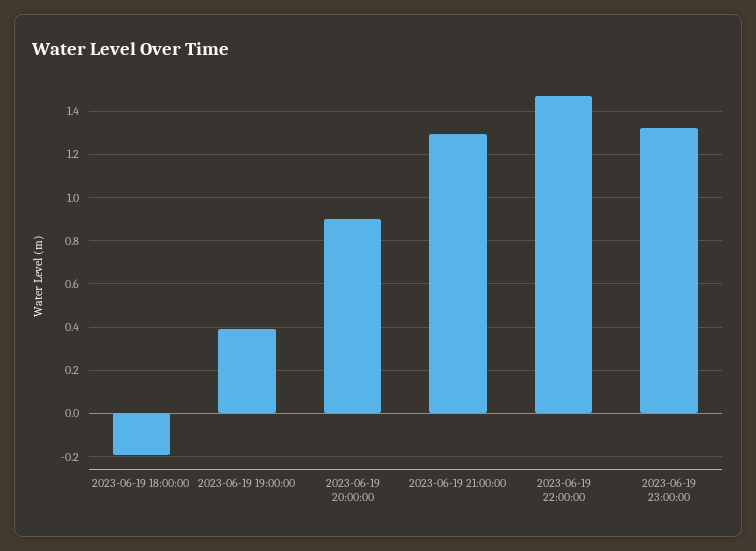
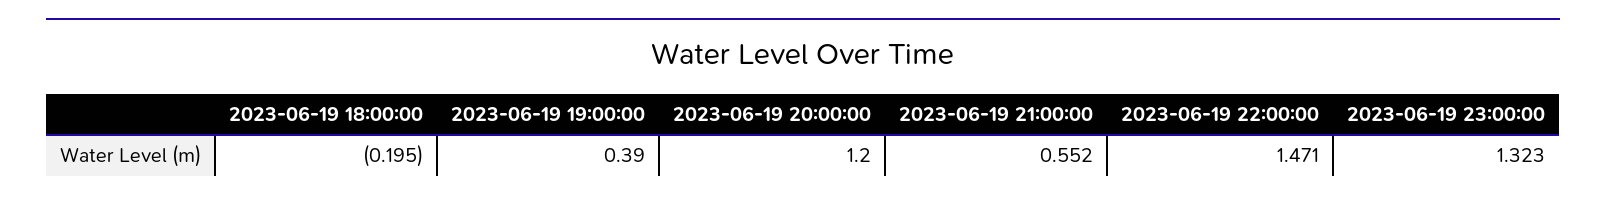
  {
    "2023-06-19 18:00:00": -0.195,
    "2023-06-19 19:00:00": 0.39,
-   "2023-06-19 20:00:00": 0.9,
+   "2023-06-19 20:00:00": 1.2,
-   "2023-06-19 21:00:00": 1.3,
+   "2023-06-19 21:00:00": 0.552,
    "2023-06-19 22:00:00": 1.471,
    "2023-06-19 23:00:00": 1.323
  }

